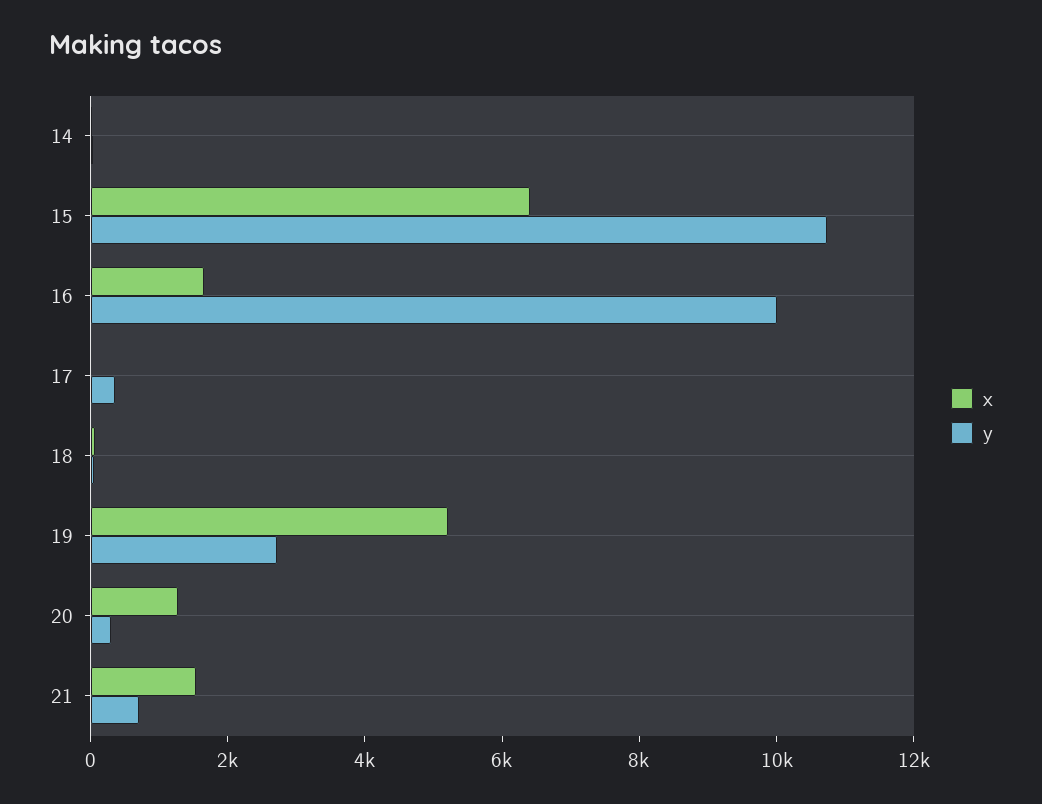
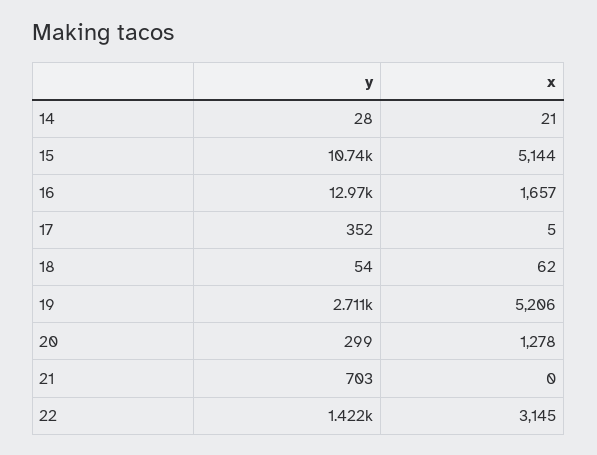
  {
    "x": {
      "14": 21,
-     "15": 6500,
+     "15": 5144,
      "16": 1657,
      "17": 5,
      "18": 62,
      "19": 5206,
      "20": 1278,
-     "21": 1500
+     "21": 0,
+     "22": 3145
    },
    "y": {
      "14": 28,
      "15": 10740,
-     "16": 10000,
+     "16": 12970,
      "17": 352,
      "18": 54,
      "19": 2711,
      "20": 299,
-     "21": 703
+     "21": 703,
+     "22": 1422
    }
  }

